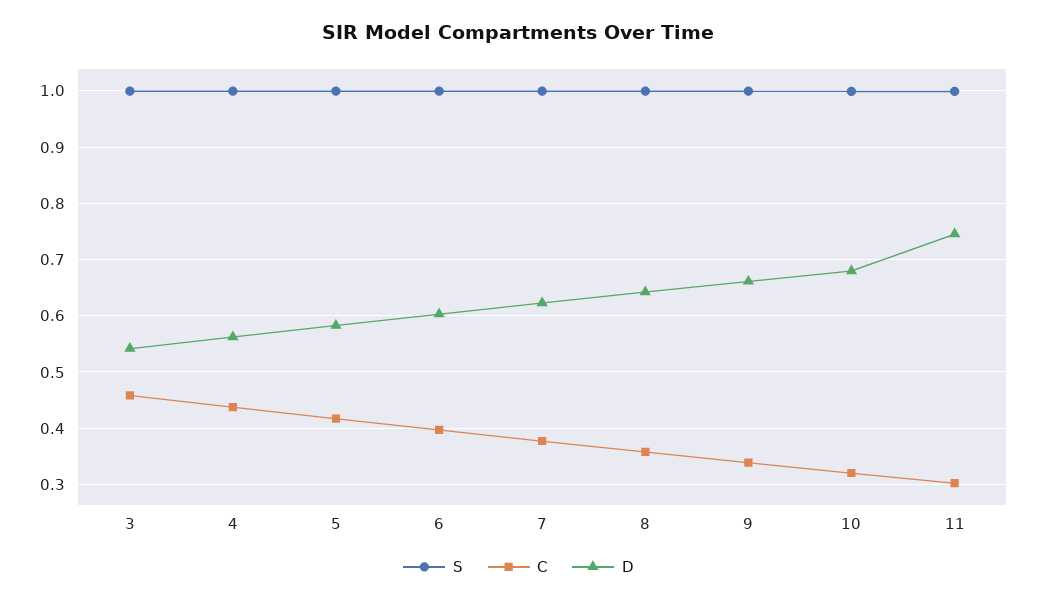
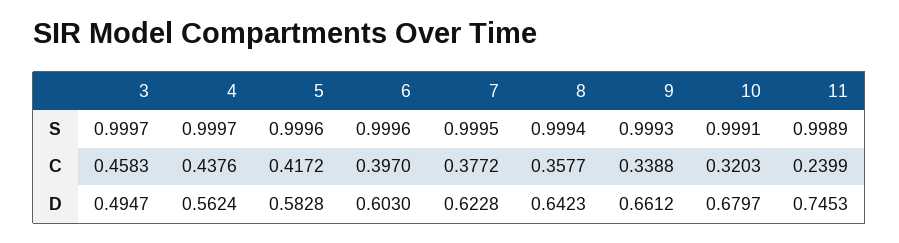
  {
    "S": {
      "3": 0.9997,
      "4": 0.9997,
      "5": 0.9996,
      "6": 0.9996,
      "7": 0.9995,
      "8": 0.9994,
      "9": 0.9993,
      "10": 0.9991,
      "11": 0.9989
    },
    "C": {
      "3": 0.4583,
      "4": 0.4376,
      "5": 0.4172,
      "6": 0.397,
      "7": 0.3772,
      "8": 0.3577,
      "9": 0.3388,
      "10": 0.3203,
-     "11": 0.3
+     "11": 0.2399
    },
    "D": {
-     "3": 0.54,
+     "3": 0.4947,
      "4": 0.5624,
      "5": 0.5828,
      "6": 0.603,
      "7": 0.6228,
      "8": 0.6423,
      "9": 0.6612,
      "10": 0.6797,
      "11": 0.7453
    }
  }

